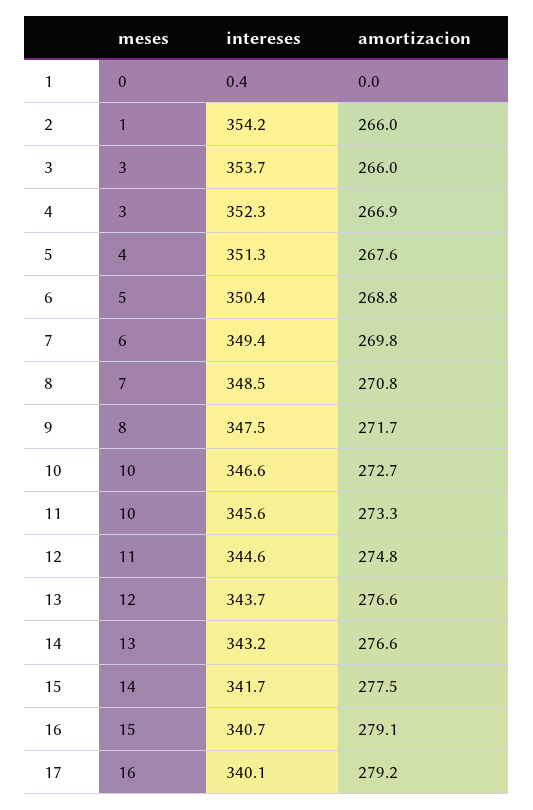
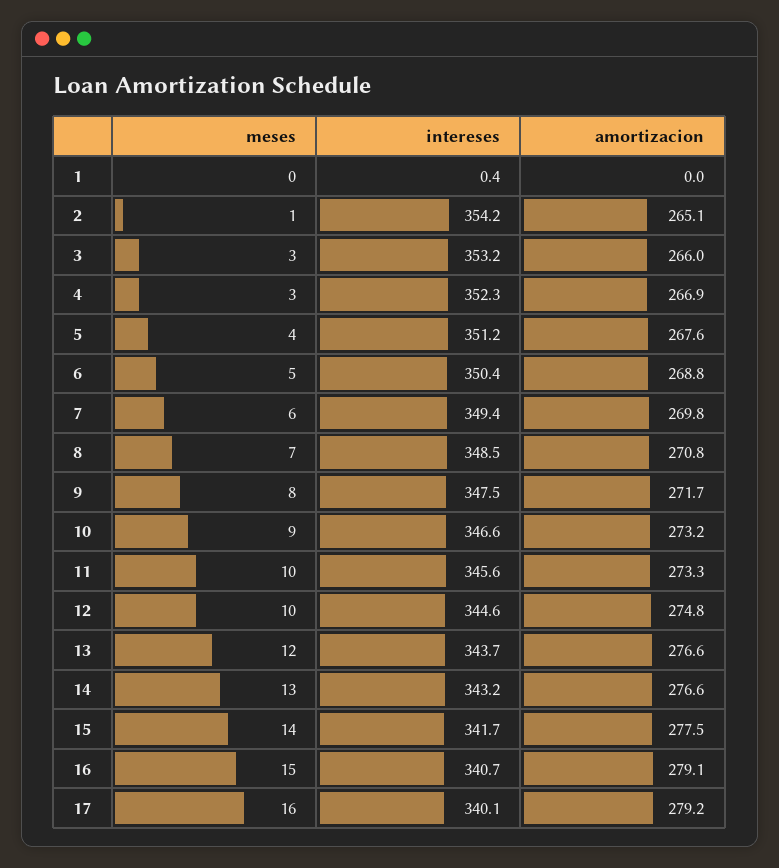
  {
    "meses": {
      "1": 0,
      "2": 1,
      "3": 3,
      "4": 3,
      "5": 4,
      "6": 5,
      "7": 6,
      "8": 7,
      "9": 8,
-     "10": 10,
+     "10": 9,
      "11": 10,
-     "12": 11,
+     "12": 10,
      "13": 12,
      "14": 13,
      "15": 14,
      "16": 15,
      "17": 16
    },
    "intereses": {
      "1": 0.4,
      "2": 354.2,
-     "3": 353.7,
+     "3": 353.2,
      "4": 352.3,
-     "5": 351.3,
+     "5": 351.2,
      "6": 350.4,
      "7": 349.4,
      "8": 348.5,
      "9": 347.5,
      "10": 346.6,
      "11": 345.6,
      "12": 344.6,
      "13": 343.7,
      "14": 343.2,
      "15": 341.7,
      "16": 340.7,
      "17": 340.1
    },
    "amortizacion": {
      "1": 0,
-     "2": 266,
+     "2": 265.1,
      "3": 266,
      "4": 266.9,
      "5": 267.6,
      "6": 268.8,
      "7": 269.8,
      "8": 270.8,
      "9": 271.7,
-     "10": 272.7,
+     "10": 273.2,
      "11": 273.3,
      "12": 274.8,
      "13": 276.6,
      "14": 276.6,
      "15": 277.5,
      "16": 279.1,
      "17": 279.2
    }
  }

